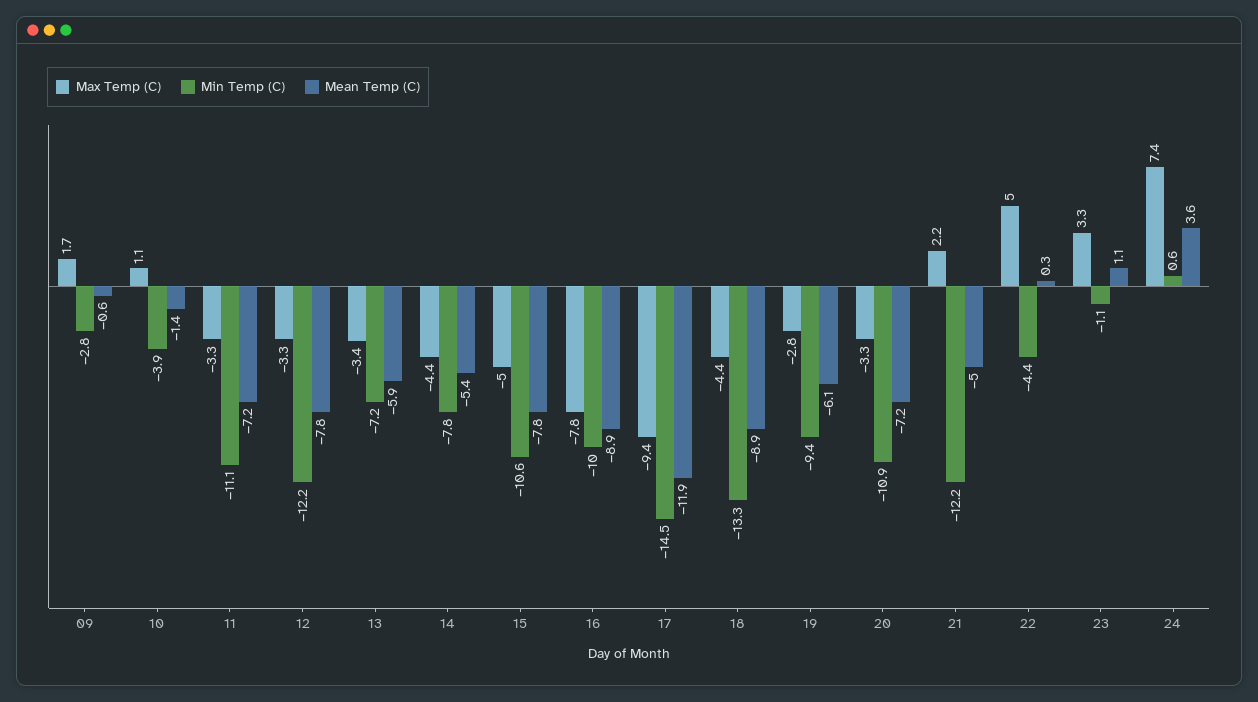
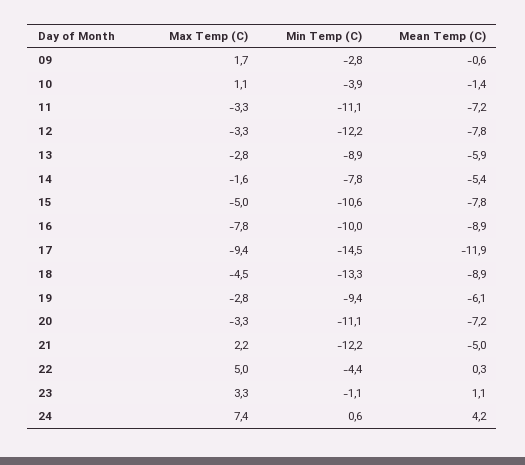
  {
    "Max Temp (C)": {
      "09": 1.7,
      "10": 1.1,
      "11": -3.3,
      "12": -3.3,
-     "13": -3.4,
+     "13": -2.8,
-     "14": -4.4,
+     "14": -1.6,
      "15": -5,
      "16": -7.8,
      "17": -9.4,
-     "18": -4.4,
+     "18": -4.5,
      "19": -2.8,
      "20": -3.3,
      "21": 2.2,
      "22": 5,
      "23": 3.3,
      "24": 7.4
    },
    "Min Temp (C)": {
      "09": -2.8,
      "10": -3.9,
      "11": -11.1,
      "12": -12.2,
-     "13": -7.2,
+     "13": -8.9,
      "14": -7.8,
      "15": -10.6,
      "16": -10,
      "17": -14.5,
      "18": -13.3,
      "19": -9.4,
-     "20": -10.9,
+     "20": -11.1,
      "21": -12.2,
      "22": -4.4,
      "23": -1.1,
      "24": 0.6
    },
    "Mean Temp (C)": {
      "09": -0.6,
      "10": -1.4,
      "11": -7.2,
      "12": -7.8,
      "13": -5.9,
      "14": -5.4,
      "15": -7.8,
      "16": -8.9,
      "17": -11.9,
      "18": -8.9,
      "19": -6.1,
      "20": -7.2,
      "21": -5,
      "22": 0.3,
      "23": 1.1,
-     "24": 3.6
+     "24": 4.2
    }
  }

